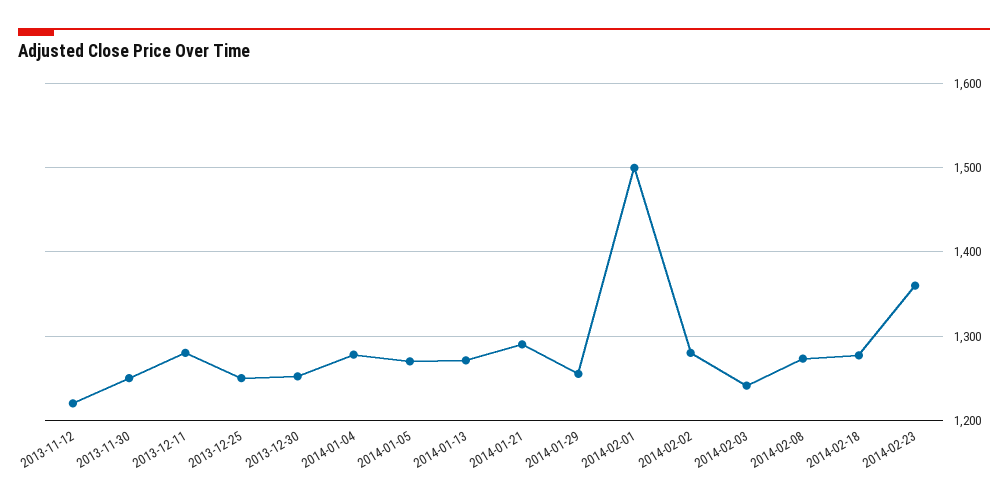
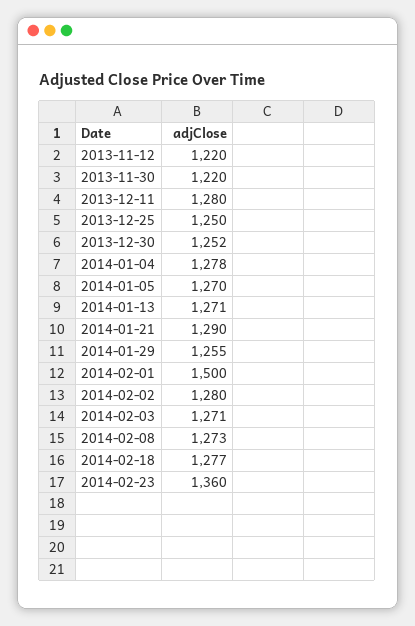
  {
    "2013-11-12": 1220,
-   "2013-11-30": 1250,
+   "2013-11-30": 1220,
    "2013-12-11": 1280,
    "2013-12-25": 1250,
    "2013-12-30": 1252,
    "2014-01-04": 1278,
    "2014-01-05": 1270,
    "2014-01-13": 1271,
    "2014-01-21": 1290,
    "2014-01-29": 1255,
    "2014-02-01": 1500,
    "2014-02-02": 1280,
-   "2014-02-03": 1240,
+   "2014-02-03": 1271,
    "2014-02-08": 1273,
    "2014-02-18": 1277,
    "2014-02-23": 1360
  }

